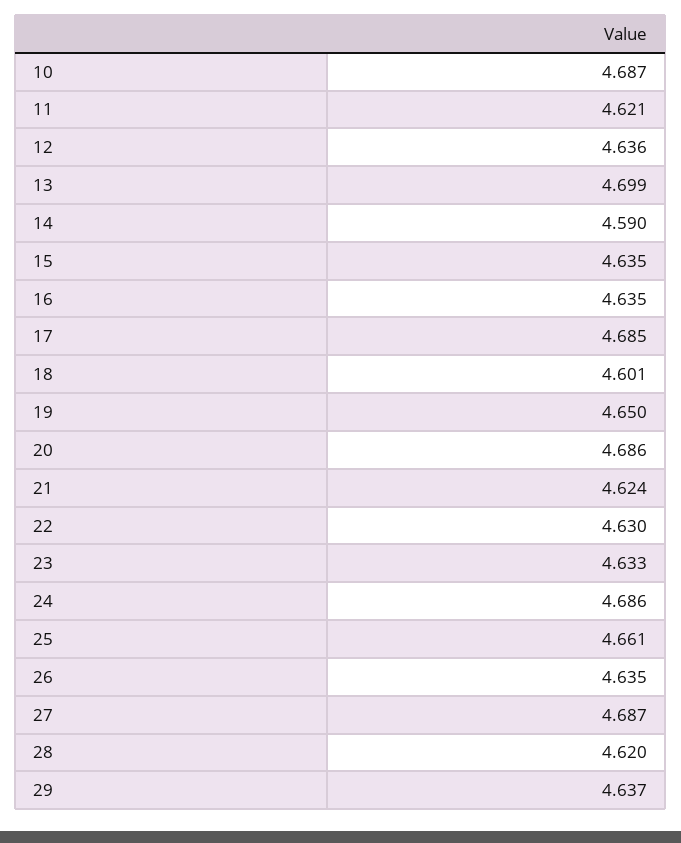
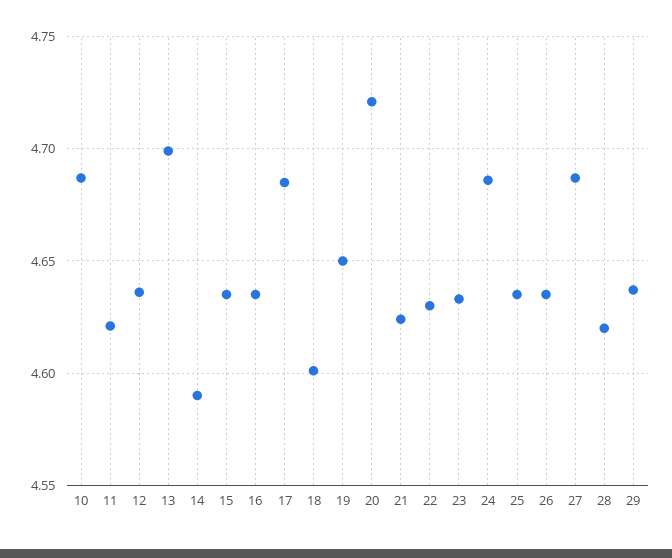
  {
    "10": 4.687,
    "11": 4.621,
    "12": 4.636,
    "13": 4.699,
    "14": 4.59,
    "15": 4.635,
    "16": 4.635,
    "17": 4.685,
    "18": 4.601,
    "19": 4.65,
-   "20": 4.686,
+   "20": 4.72,
    "21": 4.624,
    "22": 4.63,
    "23": 4.633,
    "24": 4.686,
-   "25": 4.661,
+   "25": 4.635,
    "26": 4.635,
    "27": 4.687,
    "28": 4.62,
    "29": 4.637
  }

